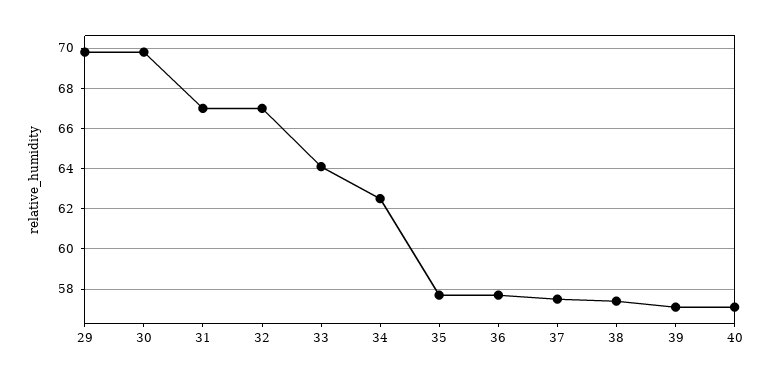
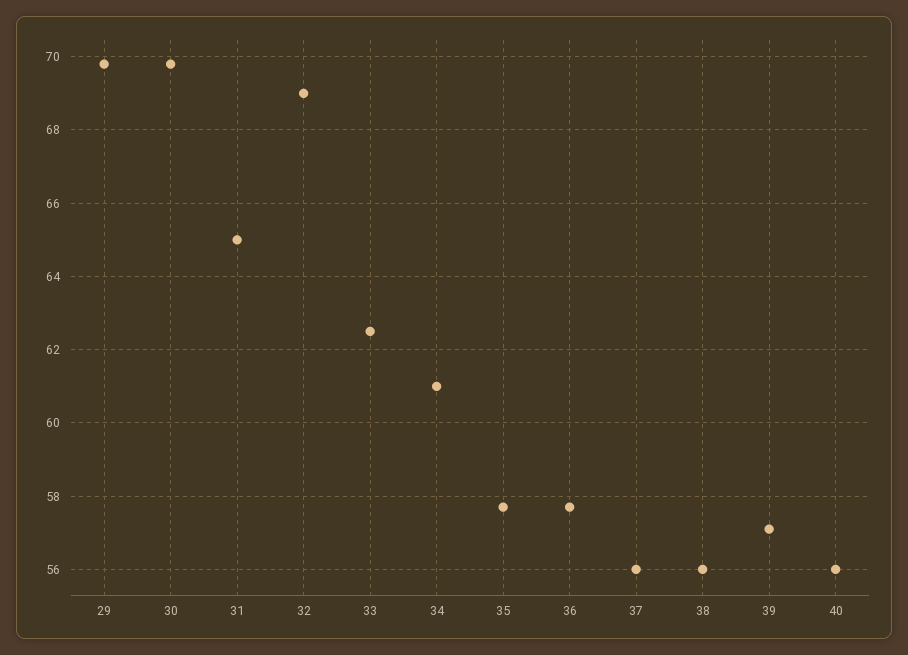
  {
    "29": 70,
    "30": 70,
-   "31": 67,
+   "31": 65,
-   "32": 67,
+   "32": 69,
-   "33": 64,
+   "33": 62.5,
-   "34": 62.5,
+   "34": 61,
    "35": 57.5,
    "36": 57.5,
-   "37": 57.5,
+   "37": 56,
-   "38": 57.5,
+   "38": 56,
    "39": 57,
-   "40": 57
+   "40": 56
  }

